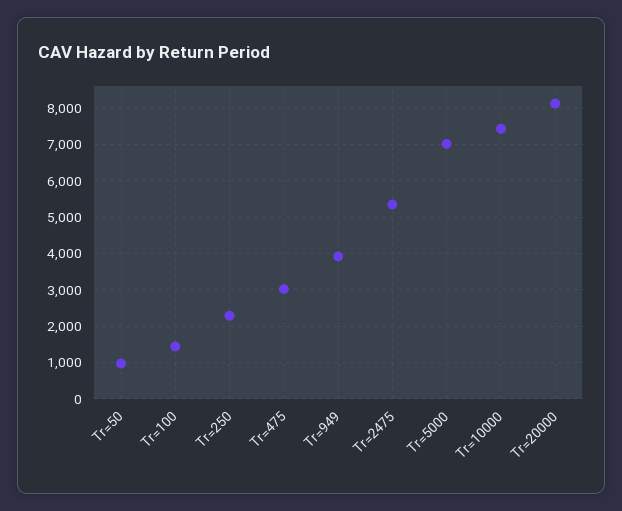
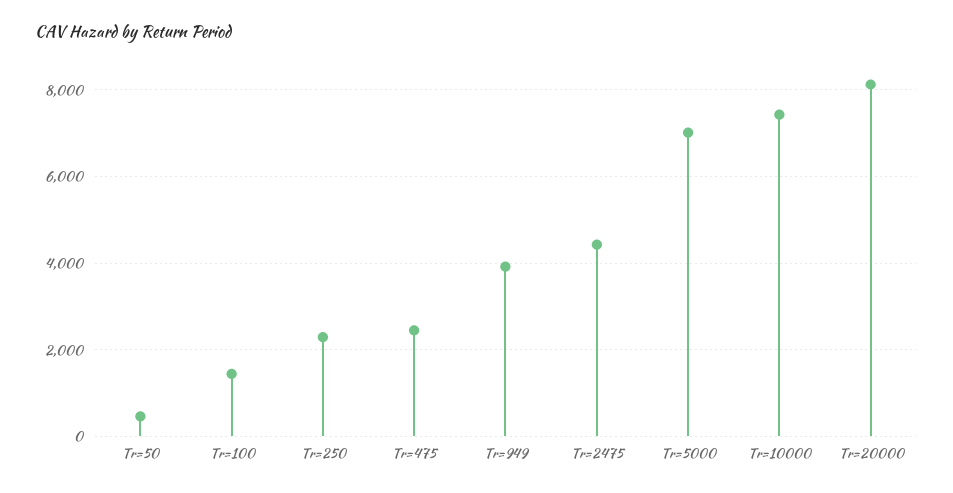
  {
-   "Tr=50": 1000,
+   "Tr=50": 400,
    "Tr=100": 1400,
    "Tr=250": 2200,
-   "Tr=475": 3000,
+   "Tr=475": 2400,
    "Tr=949": 4000,
-   "Tr=2475": 5400,
+   "Tr=2475": 4400,
    "Tr=5000": 7000,
    "Tr=10000": 7400,
    "Tr=20000": 8200
  }

